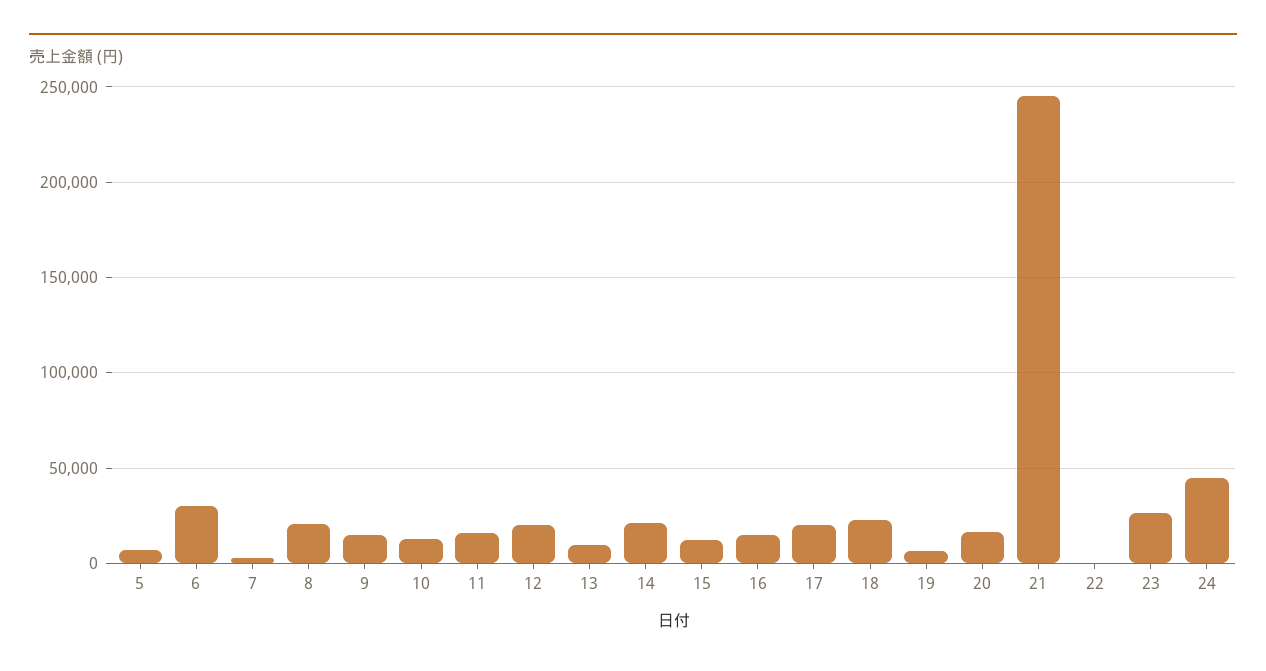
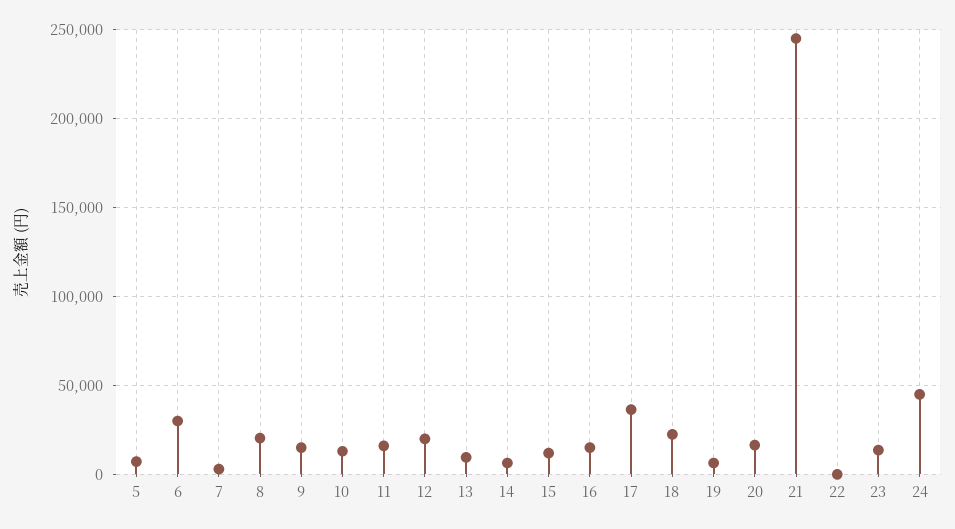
  {
    "5": 5000,
    "6": 30000,
    "7": 5000,
    "8": 20000,
    "9": 15000,
    "10": 15000,
    "11": 15000,
    "12": 20000,
    "13": 10000,
-   "14": 20000,
+   "14": 5000,
    "15": 10000,
    "16": 15000,
-   "17": 20000,
+   "17": 35000,
    "18": 25000,
    "19": 5000,
    "20": 15000,
    "21": 245000,
    "22": 0,
-   "23": 25000,
+   "23": 15000,
    "24": 45000
  }

